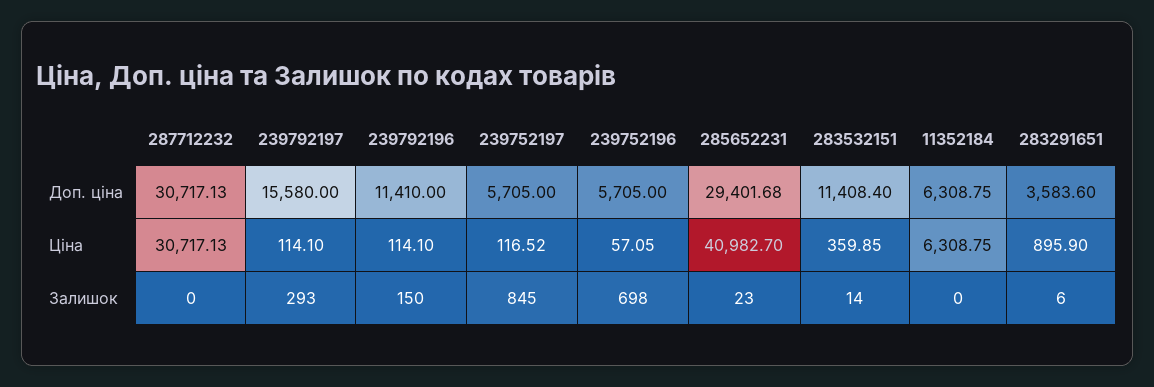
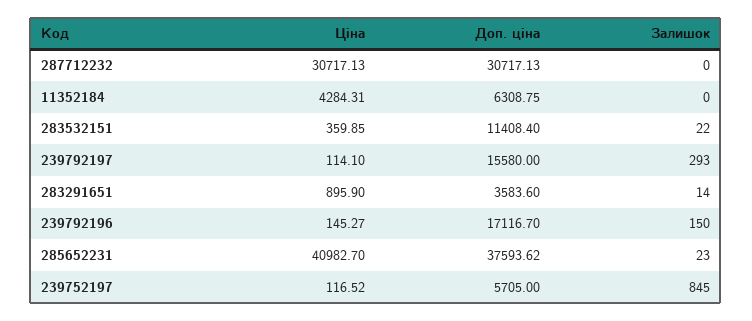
  {
    "287712232": {
      "Доп. ціна": 30717.13,
      "Ціна": 30717.13,
      "Залишок": 0
    },
    "239792197": {
      "Доп. ціна": 15580,
      "Ціна": 114.1,
      "Залишок": 293
    },
    "239792196": {
-     "Доп. ціна": 11410,
+     "Доп. ціна": 17116.7,
-     "Ціна": 114.1,
+     "Ціна": 145.27,
      "Залишок": 150
    },
    "239752197": {
      "Доп. ціна": 5705,
      "Ціна": 116.52,
      "Залишок": 845
    },
-   "239752196": {
-     "Доп. ціна": 5705,
-     "Ціна": 57.05,
-     "Залишок": 698
-   },
    "285652231": {
-     "Доп. ціна": 29401.68,
+     "Доп. ціна": 37593.62,
      "Ціна": 40982.7,
      "Залишок": 23
    },
    "283532151": {
      "Доп. ціна": 11408.4,
      "Ціна": 359.85,
-     "Залишок": 14
+     "Залишок": 22
    },
    "11352184": {
      "Доп. ціна": 6308.75,
-     "Ціна": 6308.75,
+     "Ціна": 4284.31,
      "Залишок": 0
    },
    "283291651": {
      "Доп. ціна": 3583.6,
      "Ціна": 895.9,
-     "Залишок": 6
+     "Залишок": 14
    }
  }

